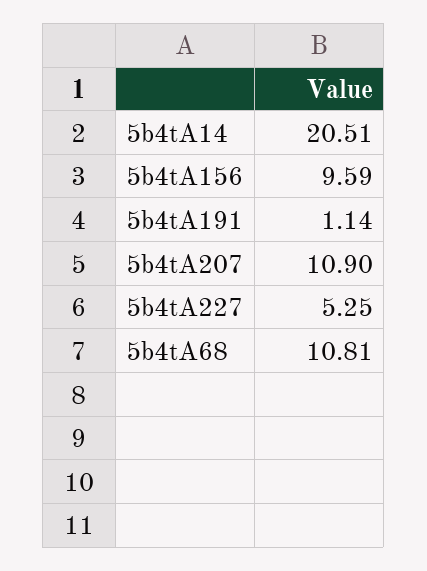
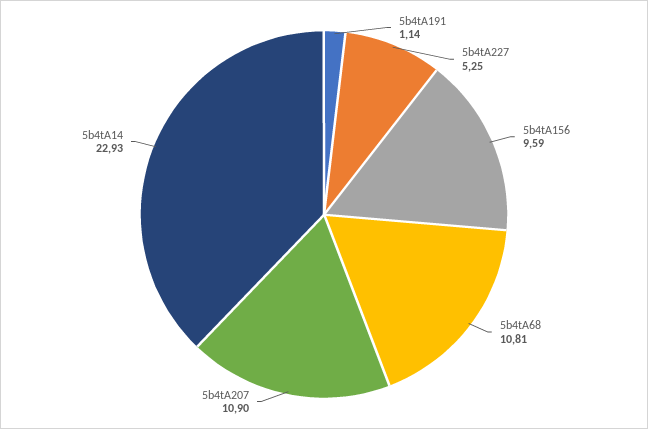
  {
-   "5b4tA14": 20.51,
+   "5b4tA14": 22.93,
    "5b4tA156": 9.59,
    "5b4tA191": 1.14,
    "5b4tA207": 10.9,
    "5b4tA227": 5.25,
    "5b4tA68": 10.81
  }

